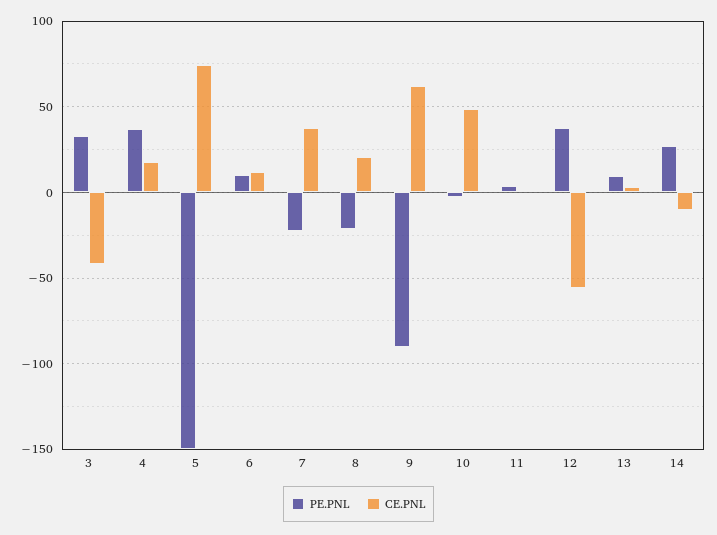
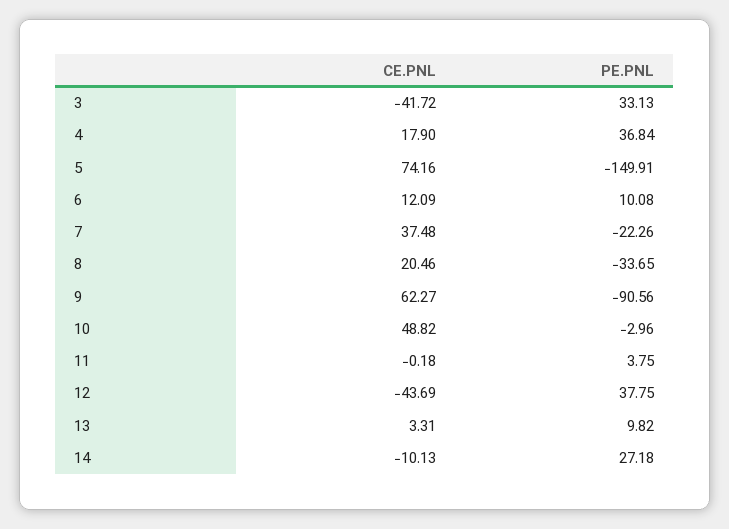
  {
    "PE.PNL": {
      "3": 33.13,
      "4": 36.84,
      "5": -149.91,
      "6": 10.08,
      "7": -22.26,
-     "8": -20,
+     "8": -33.65,
      "9": -90.56,
      "10": -2.96,
      "11": 3.75,
      "12": 37.75,
      "13": 9.82,
      "14": 27.18
    },
    "CE.PNL": {
      "3": -41.72,
      "4": 17.9,
      "5": 74.16,
      "6": 12.09,
      "7": 37.48,
      "8": 20.46,
      "9": 62.27,
      "10": 48.82,
      "11": -0.18,
-     "12": -55,
+     "12": -43.69,
      "13": 3.31,
      "14": -10.13
    }
  }

